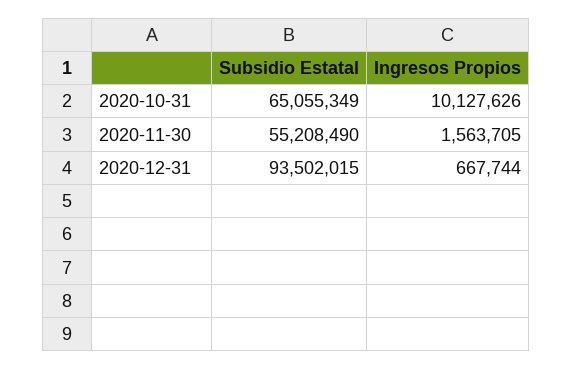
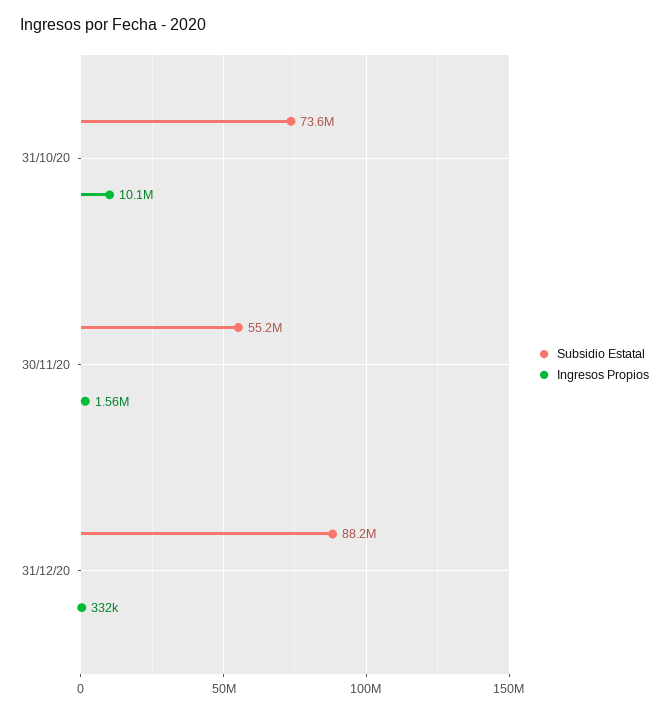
  {
    "Subsidio Estatal": {
-     "2020-10-31": 65055349,
+     "2020-10-31": 73600000,
      "2020-11-30": 55208490,
-     "2020-12-31": 93502015
+     "2020-12-31": 88200000
    },
    "Ingresos Propios": {
      "2020-10-31": 10127626,
      "2020-11-30": 1563705,
-     "2020-12-31": 667744
+     "2020-12-31": 332000
    }
  }

